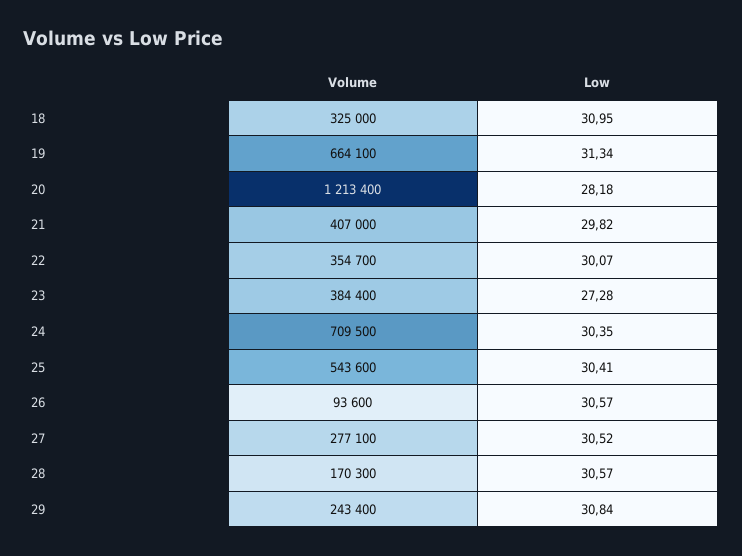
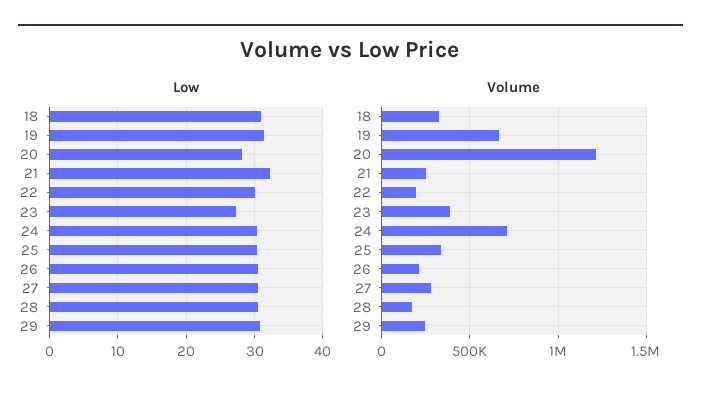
  {
    "Volume": {
      "18": 325000,
      "19": 664100,
      "20": 1213400,
-     "21": 407000,
+     "21": 250000,
-     "22": 354700,
+     "22": 200000,
      "23": 384400,
      "24": 709500,
-     "25": 543600,
+     "25": 350000,
-     "26": 93600,
+     "26": 200000,
      "27": 277100,
      "28": 170300,
      "29": 243400
    },
    "Low": {
      "18": 30.95,
      "19": 31.34,
      "20": 28.18,
-     "21": 29.82,
+     "21": 32,
      "22": 30.07,
      "23": 27.28,
      "24": 30.35,
      "25": 30.41,
      "26": 30.57,
      "27": 30.52,
      "28": 30.57,
      "29": 30.84
    }
  }

